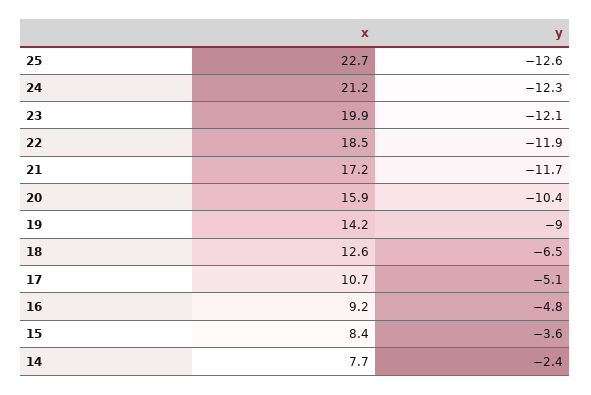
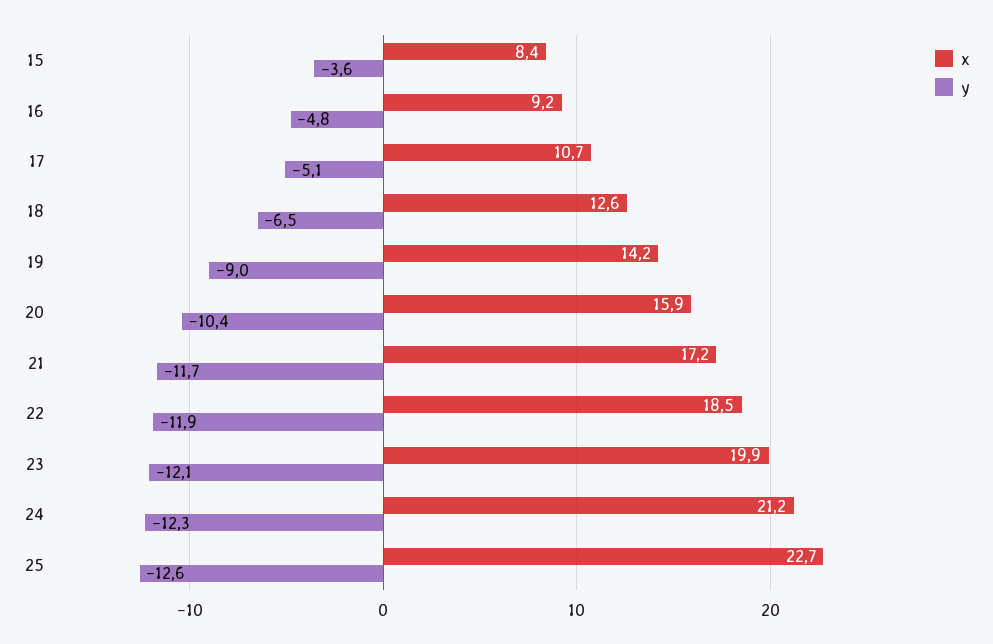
  {
    "x": {
      "25": 22.7,
      "24": 21.2,
      "23": 19.9,
      "22": 18.5,
      "21": 17.2,
      "20": 15.9,
      "19": 14.2,
      "18": 12.6,
      "17": 10.7,
      "16": 9.2,
-     "15": 8.4,
+     "15": 8.4
-     "14": 7.7
    },
    "y": {
      "25": -12.6,
      "24": -12.3,
      "23": -12.1,
      "22": -11.9,
      "21": -11.7,
      "20": -10.4,
      "19": -9,
      "18": -6.5,
      "17": -5.1,
      "16": -4.8,
-     "15": -3.6,
+     "15": -3.6
-     "14": -2.4
    }
  }

